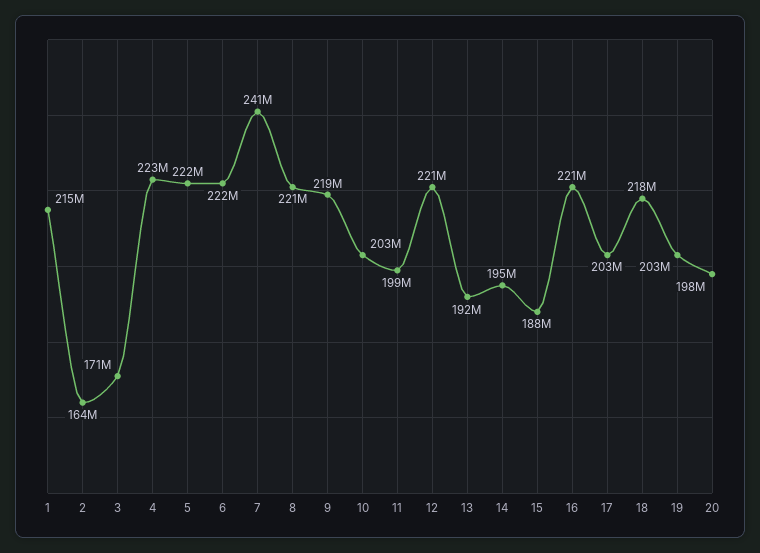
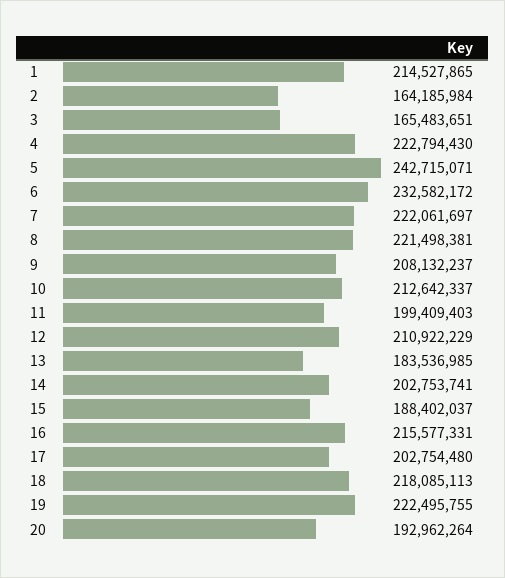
  {
    "1": 214527865,
    "2": 164185984,
-   "3": 171000000,
+   "3": 165483651,
    "4": 222794430,
-   "5": 222000000,
+   "5": 242715071,
-   "6": 222000000,
+   "6": 232582172,
-   "7": 241000000,
+   "7": 222061697,
    "8": 221498381,
-   "9": 219000000,
+   "9": 208132237,
-   "10": 203000000,
+   "10": 212642337,
    "11": 199409403,
-   "12": 221000000,
+   "12": 210922229,
-   "13": 192000000,
+   "13": 183536985,
-   "14": 195000000,
+   "14": 202753741,
    "15": 188402037,
-   "16": 221000000,
+   "16": 215577331,
    "17": 202754480,
    "18": 218085113,
-   "19": 203000000,
+   "19": 222495755,
-   "20": 198000000
+   "20": 192962264
  }

